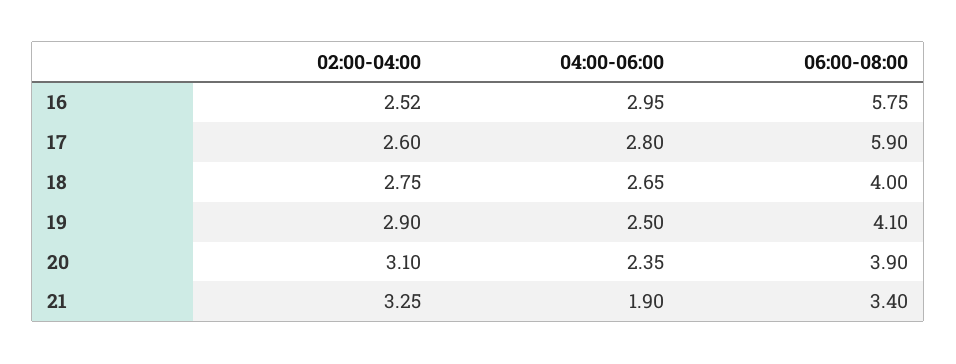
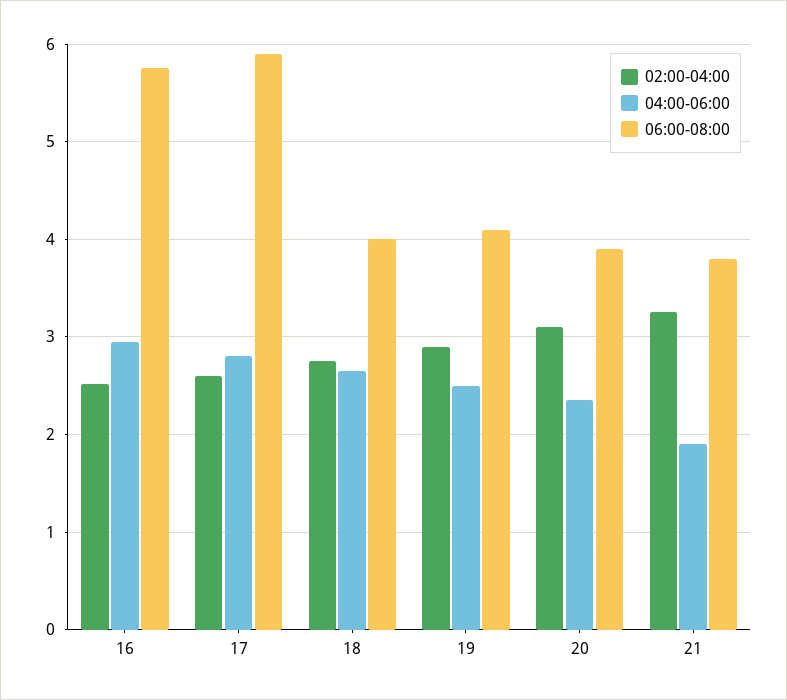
  {
    "02:00-04:00": {
      "16": 2.52,
      "17": 2.6,
      "18": 2.75,
      "19": 2.9,
      "20": 3.1,
      "21": 3.25
    },
    "04:00-06:00": {
      "16": 2.95,
      "17": 2.8,
      "18": 2.65,
      "19": 2.5,
      "20": 2.35,
      "21": 1.9
    },
    "06:00-08:00": {
      "16": 5.75,
      "17": 5.9,
      "18": 4,
      "19": 4.1,
      "20": 3.9,
-     "21": 3.4
+     "21": 3.8
    }
  }

